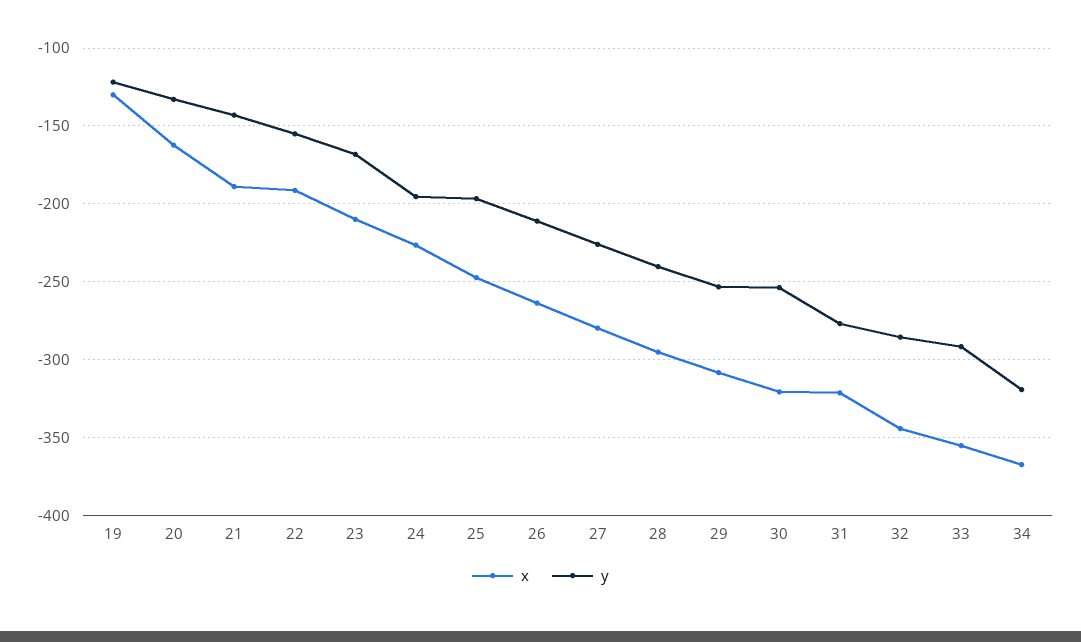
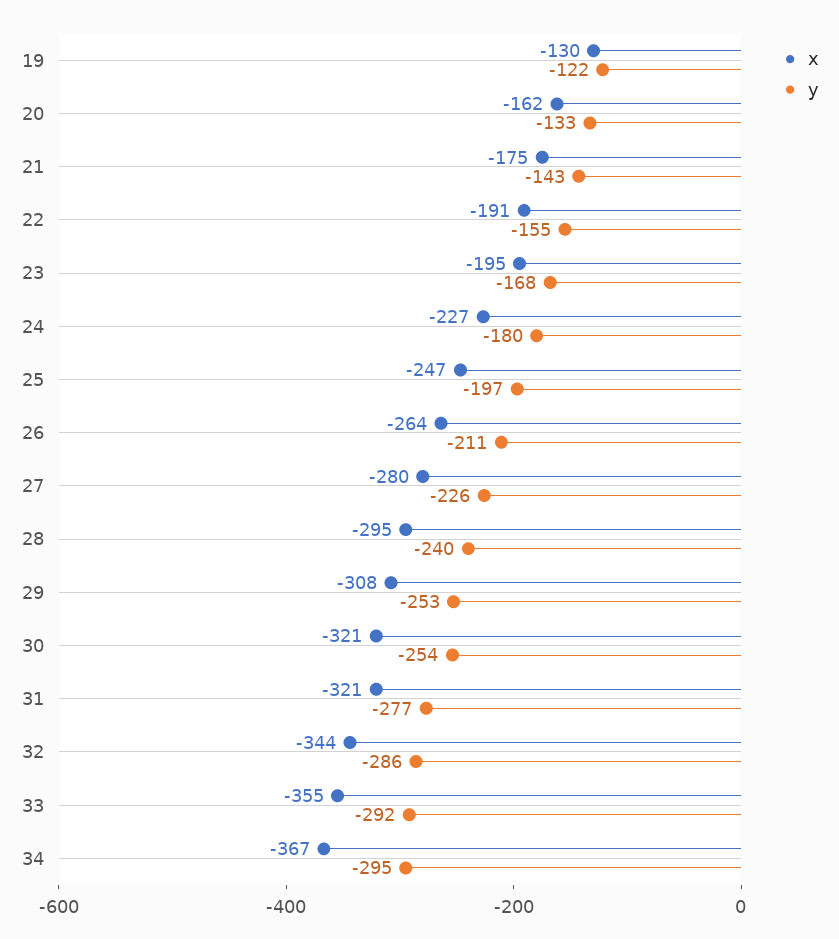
  {
    "x": {
      "19": -130,
      "20": -162,
-     "21": -190,
+     "21": -175,
      "22": -191,
-     "23": -210,
+     "23": -195,
      "24": -227,
      "25": -247,
      "26": -264,
      "27": -280,
      "28": -295,
      "29": -308,
      "30": -321,
      "31": -321,
      "32": -344,
      "33": -355,
      "34": -367
    },
    "y": {
      "19": -122,
      "20": -133,
      "21": -143,
      "22": -155,
      "23": -168,
-     "24": -195,
+     "24": -180,
      "25": -197,
      "26": -211,
      "27": -226,
      "28": -240,
      "29": -253,
      "30": -254,
      "31": -277,
      "32": -286,
      "33": -292,
-     "34": -320
+     "34": -295
    }
  }

